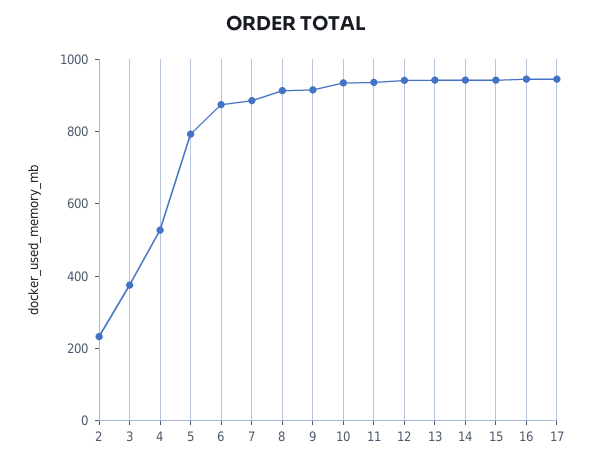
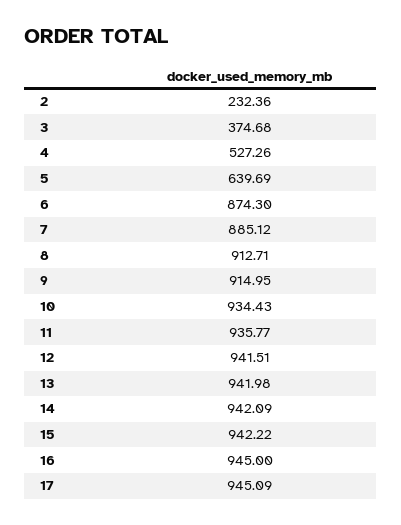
  {
    "2": 232.36,
    "3": 374.68,
    "4": 527.26,
-   "5": 800,
+   "5": 639.69,
    "6": 874.3,
    "7": 885.12,
    "8": 912.71,
    "9": 914.95,
    "10": 934.43,
    "11": 935.77,
    "12": 941.51,
    "13": 941.98,
    "14": 942.09,
    "15": 942.22,
    "16": 945,
    "17": 945.09
  }

